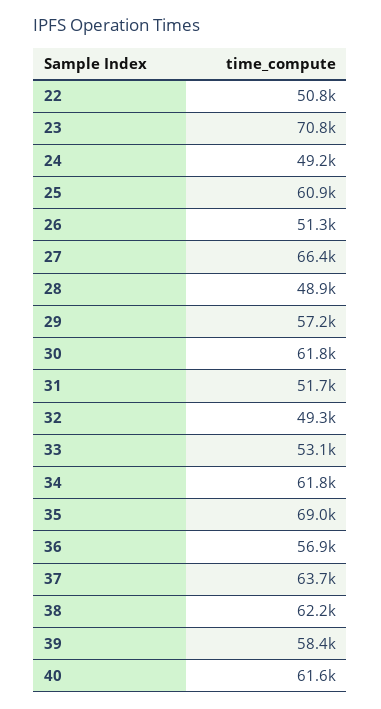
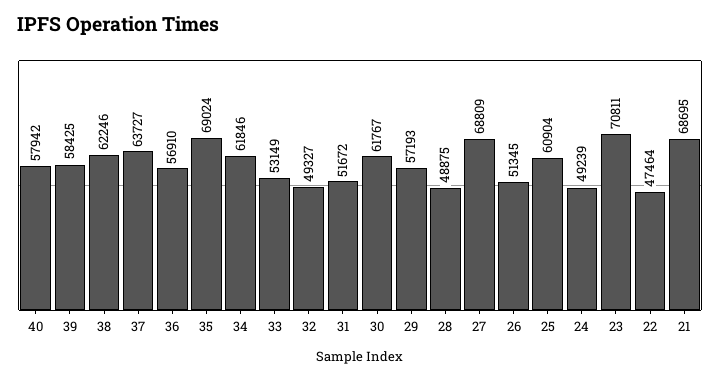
  {
-   "22": 50800,
+   "22": 47464,
    "23": 70811,
    "24": 49239,
    "25": 60904,
    "26": 51345,
-   "27": 66400,
+   "27": 68809,
    "28": 48875,
    "29": 57193,
    "30": 61767,
    "31": 51672,
    "32": 49327,
    "33": 53149,
    "34": 61846,
    "35": 69024,
    "36": 56910,
    "37": 63727,
    "38": 62246,
    "39": 58425,
-   "40": 61600
+   "40": 57942,
+   "21": 68695
  }

